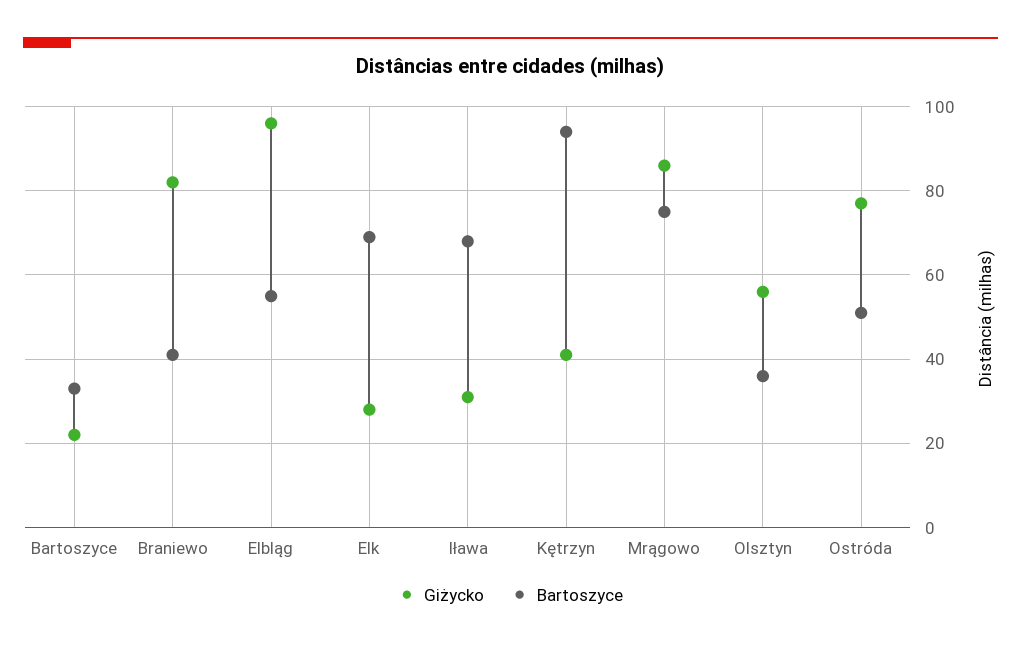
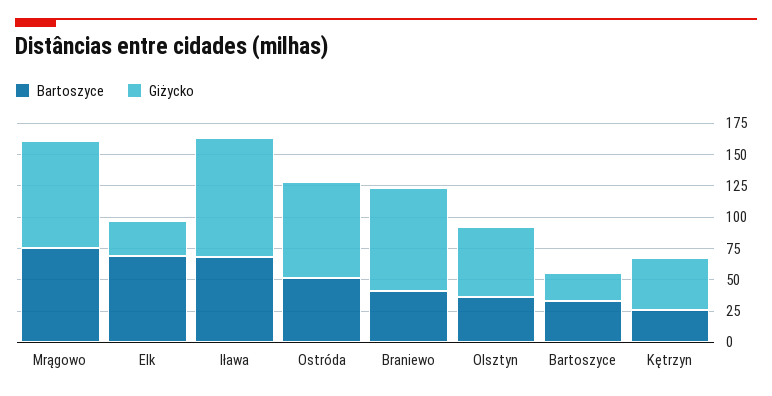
  {
    "Giżycko": {
      "Bartoszyce": 20,
      "Braniewo": 80,
-     "Elbląg": 95,
      "Elk": 30,
-     "Iława": 30,
+     "Iława": 100,
      "Kętrzyn": 40,
      "Mrągowo": 85,
      "Olsztyn": 55,
      "Ostróda": 75
    },
    "Bartoszyce": {
      "Bartoszyce": 35,
      "Braniewo": 40,
-     "Elbląg": 55,
      "Elk": 70,
      "Iława": 70,
-     "Kętrzyn": 95,
+     "Kętrzyn": 25,
      "Mrągowo": 75,
      "Olsztyn": 35,
      "Ostróda": 50
    }
  }

